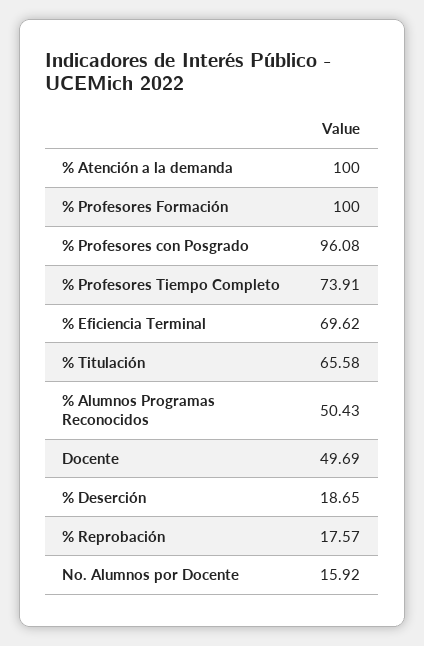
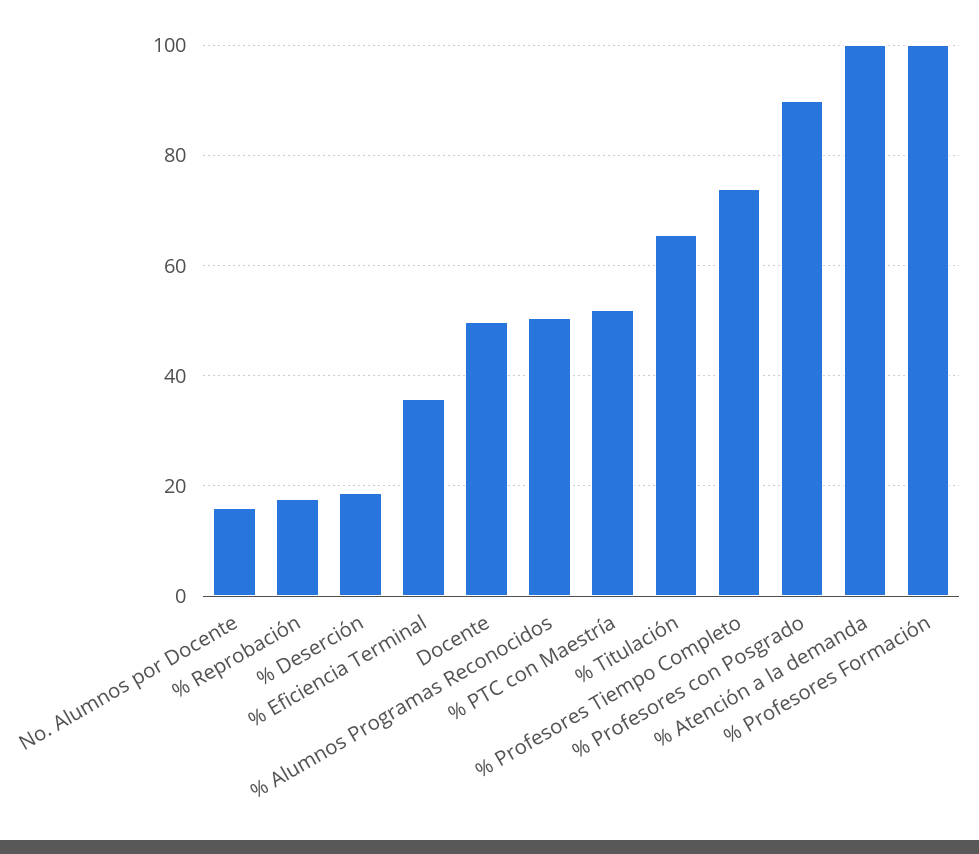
  {
    "% Atención a la demanda": 100,
    "% Profesores Formación": 100,
-   "% Profesores con Posgrado": 96.08,
+   "% Profesores con Posgrado": 90,
    "% Profesores Tiempo Completo": 73.91,
-   "% Eficiencia Terminal": 69.62,
+   "% Eficiencia Terminal": 36,
    "% Titulación": 65.58,
    "% Alumnos Programas Reconocidos": 50.43,
    "Docente": 49.69,
    "% Deserción": 18.65,
    "% Reprobación": 17.57,
-   "No. Alumnos por Docente": 15.92
+   "No. Alumnos por Docente": 15.92,
+   "% PTC con Maestría": 52
  }

